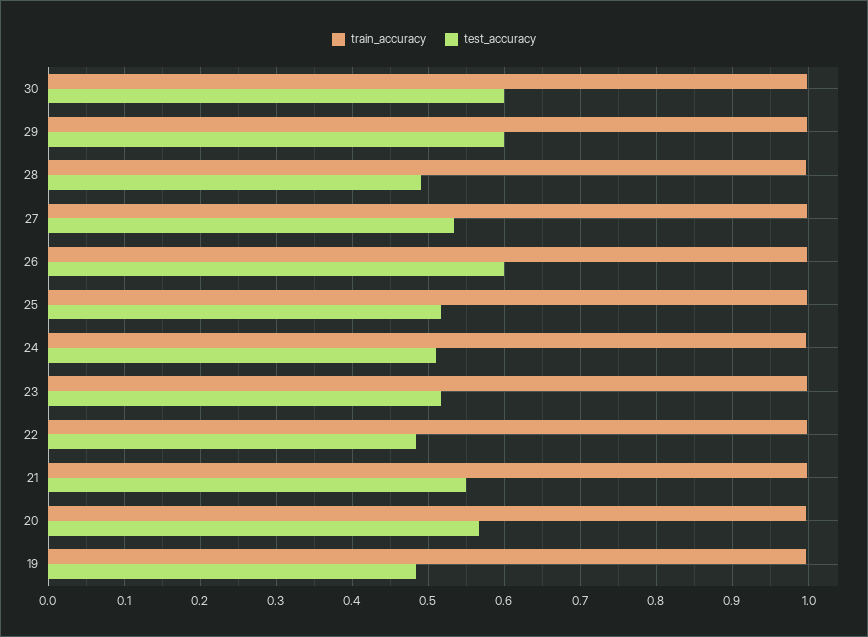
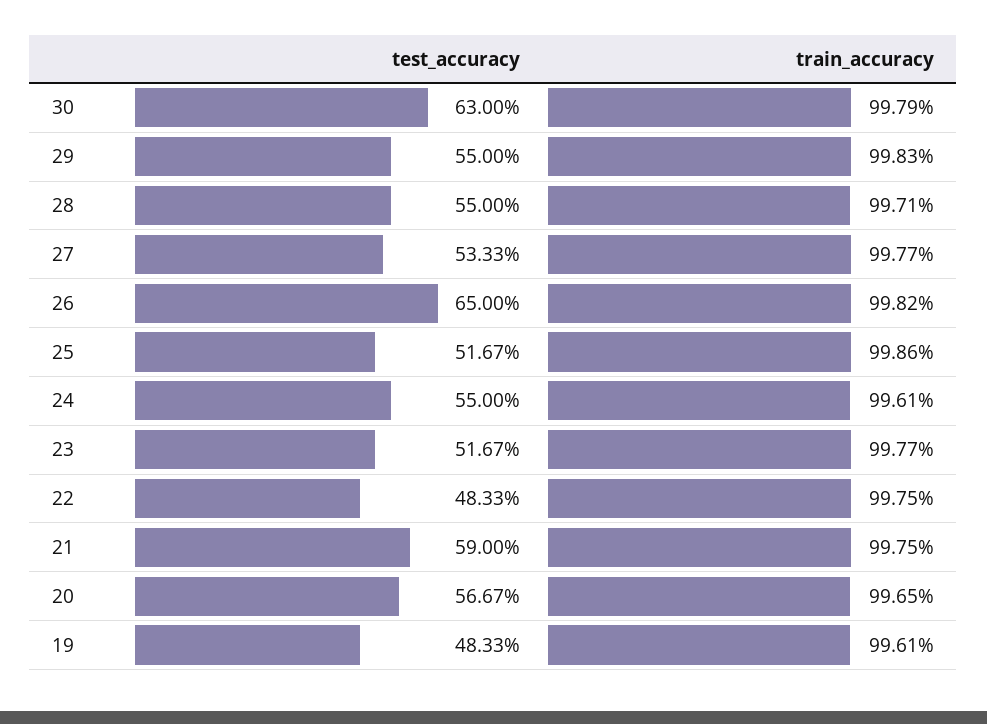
  {
    "train_accuracy": {
      "30": 0.9979,
      "29": 0.9983,
      "28": 0.9971,
      "27": 0.9977,
      "26": 0.9982,
      "25": 0.9986,
      "24": 0.9961,
      "23": 0.9977,
      "22": 0.9975,
      "21": 0.9975,
      "20": 0.9965,
      "19": 0.9961
    },
    "test_accuracy": {
-     "30": 0.6,
+     "30": 0.63,
-     "29": 0.6,
+     "29": 0.55,
-     "28": 0.49,
+     "28": 0.55,
      "27": 0.5333,
-     "26": 0.6,
+     "26": 0.65,
      "25": 0.5167,
-     "24": 0.51,
+     "24": 0.55,
      "23": 0.5167,
      "22": 0.4833,
-     "21": 0.55,
+     "21": 0.59,
      "20": 0.5667,
      "19": 0.4833
    }
  }

